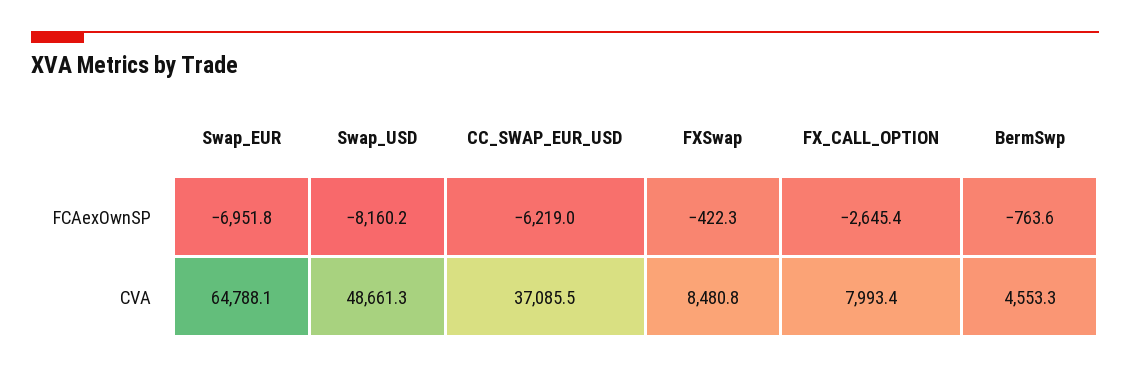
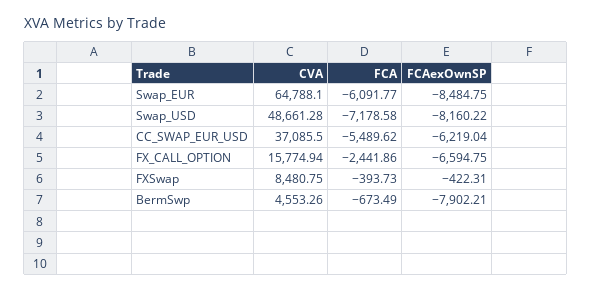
  {
    "Swap_EUR": {
-     "FCAexOwnSP": -6951.8,
+     "FCAexOwnSP": -8484.75,
-     "CVA": 64788.1
+     "CVA": 64788.1,
+     "FCA": -6091.77
    },
    "Swap_USD": {
      "FCAexOwnSP": -8160.22,
-     "CVA": 48661.28
+     "CVA": 48661.28,
+     "FCA": -7178.58
    },
    "CC_SWAP_EUR_USD": {
      "FCAexOwnSP": -6219.04,
-     "CVA": 37085.5
+     "CVA": 37085.5,
+     "FCA": -5489.62
    },
    "FXSwap": {
      "FCAexOwnSP": -422.31,
-     "CVA": 8480.75
+     "CVA": 8480.75,
+     "FCA": -393.73
    },
    "FX_CALL_OPTION": {
-     "FCAexOwnSP": -2645.4,
+     "FCAexOwnSP": -6594.75,
-     "CVA": 7993.4
+     "CVA": 15774.94,
+     "FCA": -2441.86
    },
    "BermSwp": {
-     "FCAexOwnSP": -763.6,
+     "FCAexOwnSP": -7902.21,
-     "CVA": 4553.26
+     "CVA": 4553.26,
+     "FCA": -673.49
    }
  }

